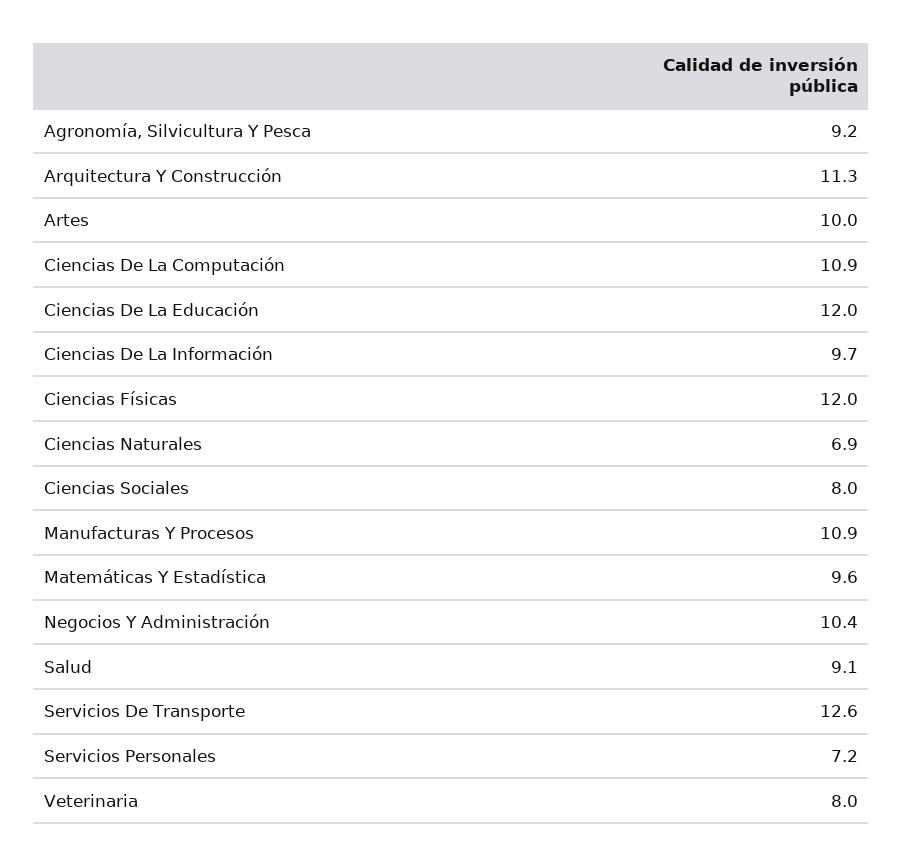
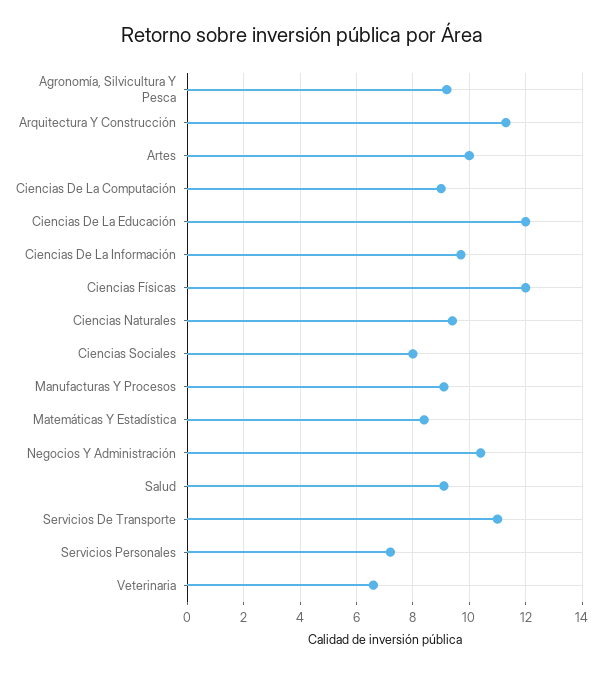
  {
    "Agronomía, Silvicultura Y Pesca": 9.2,
    "Arquitectura Y Construcción": 11.3,
    "Artes": 10,
-   "Ciencias De La Computación": 10.9,
+   "Ciencias De La Computación": 9,
    "Ciencias De La Educación": 12,
    "Ciencias De La Información": 9.7,
    "Ciencias Físicas": 12,
-   "Ciencias Naturales": 6.9,
+   "Ciencias Naturales": 9.5,
    "Ciencias Sociales": 8,
-   "Manufacturas Y Procesos": 10.9,
+   "Manufacturas Y Procesos": 9,
-   "Matemáticas Y Estadística": 9.6,
+   "Matemáticas Y Estadística": 8.5,
    "Negocios Y Administración": 10.4,
    "Salud": 9.1,
-   "Servicios De Transporte": 12.6,
+   "Servicios De Transporte": 11,
    "Servicios Personales": 7.2,
-   "Veterinaria": 8
+   "Veterinaria": 6.5
  }

